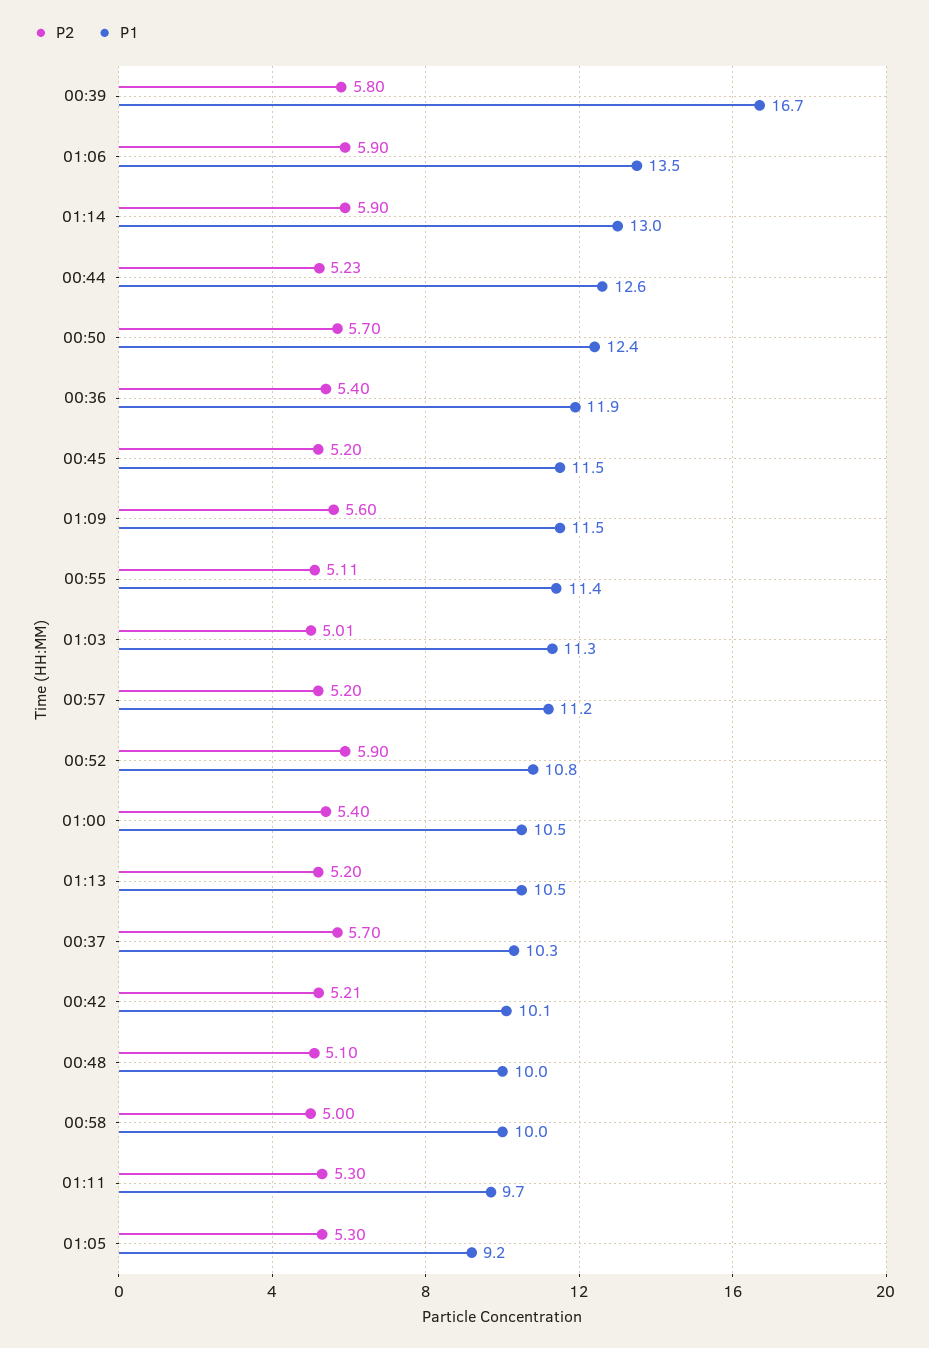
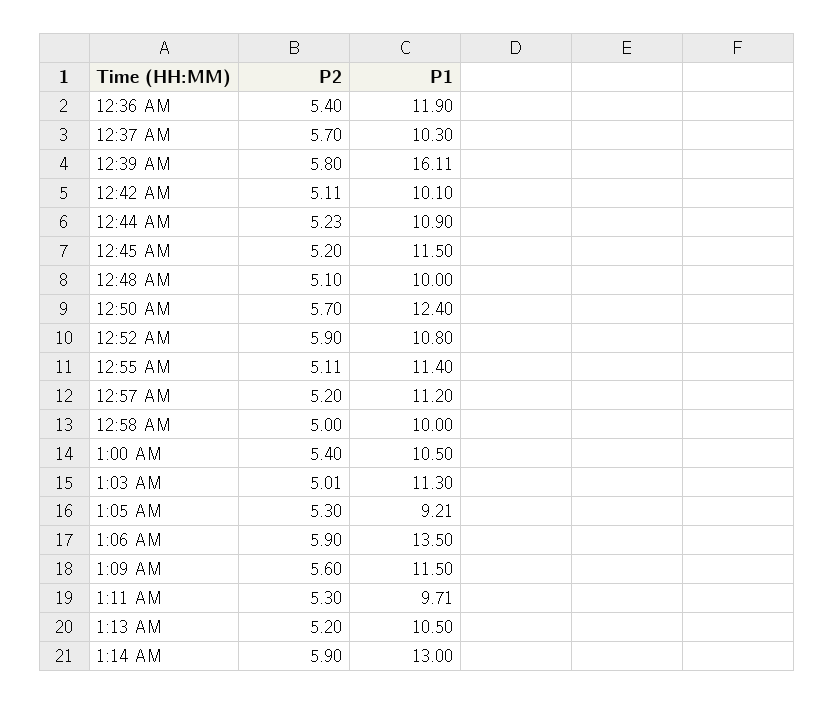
  {
    "P2": {
      "00:39": 5.8,
      "01:06": 5.9,
      "01:14": 5.9,
      "00:44": 5.23,
      "00:50": 5.7,
      "00:36": 5.4,
      "00:45": 5.2,
      "01:09": 5.6,
      "00:55": 5.11,
      "01:03": 5.01,
      "00:57": 5.2,
      "00:52": 5.9,
      "01:00": 5.4,
      "01:13": 5.2,
      "00:37": 5.7,
-     "00:42": 5.21,
+     "00:42": 5.11,
      "00:48": 5.1,
      "00:58": 5,
      "01:11": 5.3,
      "01:05": 5.3
    },
    "P1": {
-     "00:39": 16.7,
+     "00:39": 16.11,
      "01:06": 13.5,
      "01:14": 13,
-     "00:44": 12.6,
+     "00:44": 10.9,
      "00:50": 12.4,
      "00:36": 11.9,
      "00:45": 11.5,
      "01:09": 11.5,
      "00:55": 11.4,
      "01:03": 11.3,
      "00:57": 11.2,
      "00:52": 10.8,
      "01:00": 10.5,
      "01:13": 10.5,
      "00:37": 10.3,
      "00:42": 10.1,
      "00:48": 10,
      "00:58": 10,
      "01:11": 9.71,
      "01:05": 9.21
    }
  }

